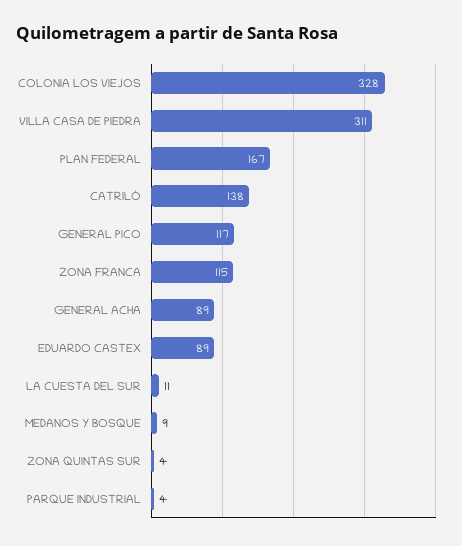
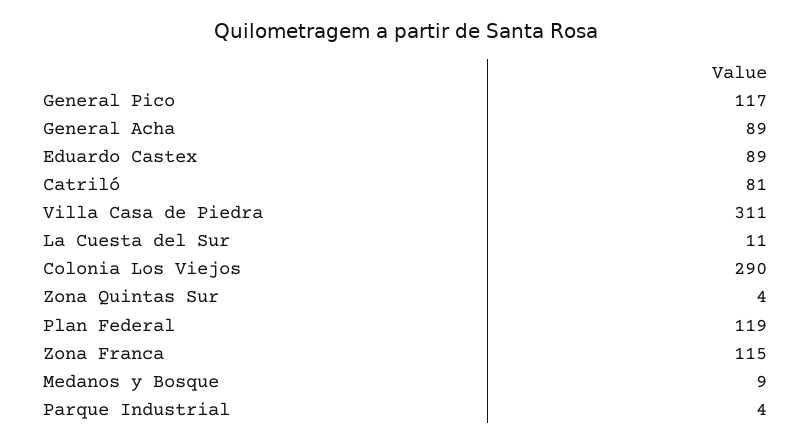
  {
-   "COLONIA LOS VIEJOS": 328,
+   "COLONIA LOS VIEJOS": 290,
    "VILLA CASA DE PIEDRA": 311,
-   "PLAN FEDERAL": 167,
+   "PLAN FEDERAL": 119,
-   "CATRILÓ": 138,
+   "CATRILÓ": 81,
    "GENERAL PICO": 117,
    "ZONA FRANCA": 115,
    "GENERAL ACHA": 89,
    "EDUARDO CASTEX": 89,
    "LA CUESTA DEL SUR": 11,
    "MEDANOS Y BOSQUE": 9,
    "ZONA QUINTAS SUR": 4,
    "PARQUE INDUSTRIAL": 4
  }

